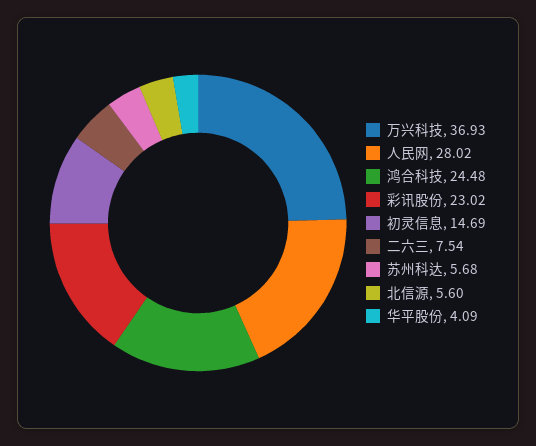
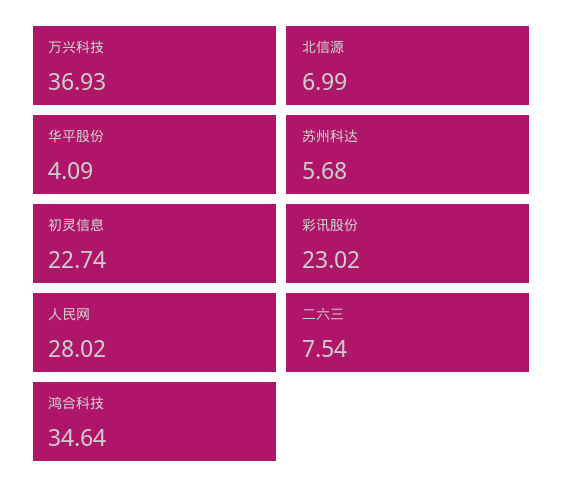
  {
    "万兴科技": 36.93,
    "人民网": 28.02,
-   "鸿合科技": 24.48,
+   "鸿合科技": 34.64,
    "彩讯股份": 23.02,
-   "初灵信息": 14.69,
+   "初灵信息": 22.74,
    "二六三": 7.54,
    "苏州科达": 5.68,
-   "北信源": 5.6,
+   "北信源": 6.99,
    "华平股份": 4.09
  }

